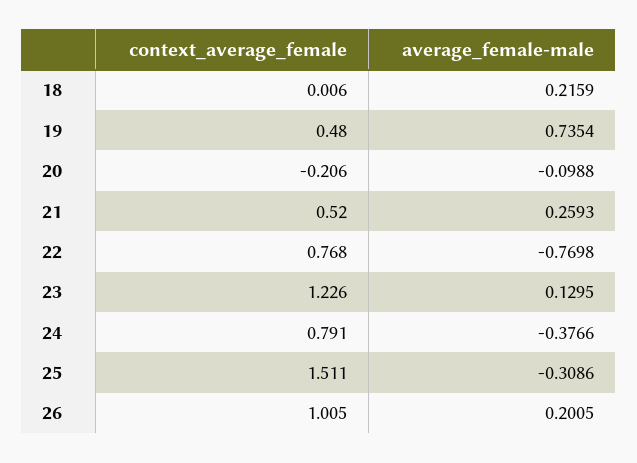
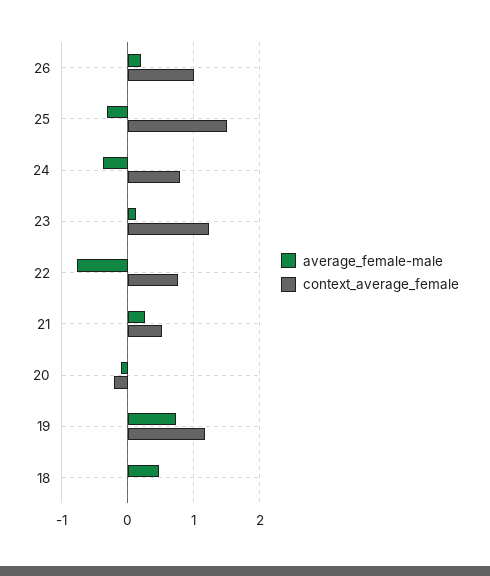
  {
    "context_average_female": {
      "18": 0.006,
-     "19": 0.48,
+     "19": 1.2,
      "20": -0.206,
      "21": 0.52,
      "22": 0.768,
      "23": 1.226,
      "24": 0.791,
      "25": 1.511,
      "26": 1.005
    },
    "average_female-male": {
-     "18": 0.2159,
+     "18": 0.5,
      "19": 0.7354,
      "20": -0.0988,
      "21": 0.2593,
      "22": -0.7698,
      "23": 0.1295,
      "24": -0.3766,
      "25": -0.3086,
      "26": 0.2005
    }
  }

